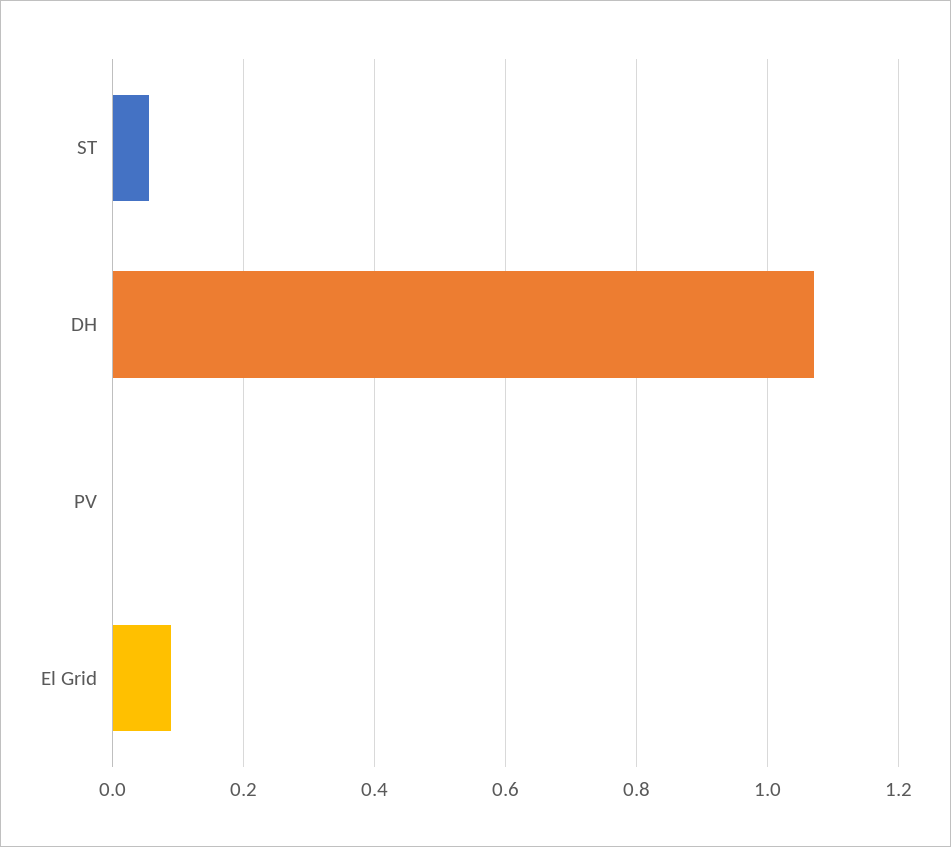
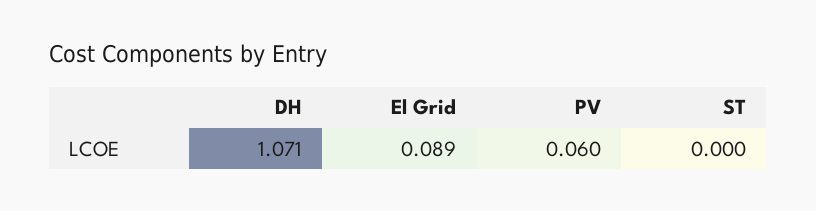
  {
-   "ST": 0.06,
+   "ST": 0,
    "DH": 1.071,
-   "PV": 0,
+   "PV": 0.06,
    "El Grid": 0.089
  }

